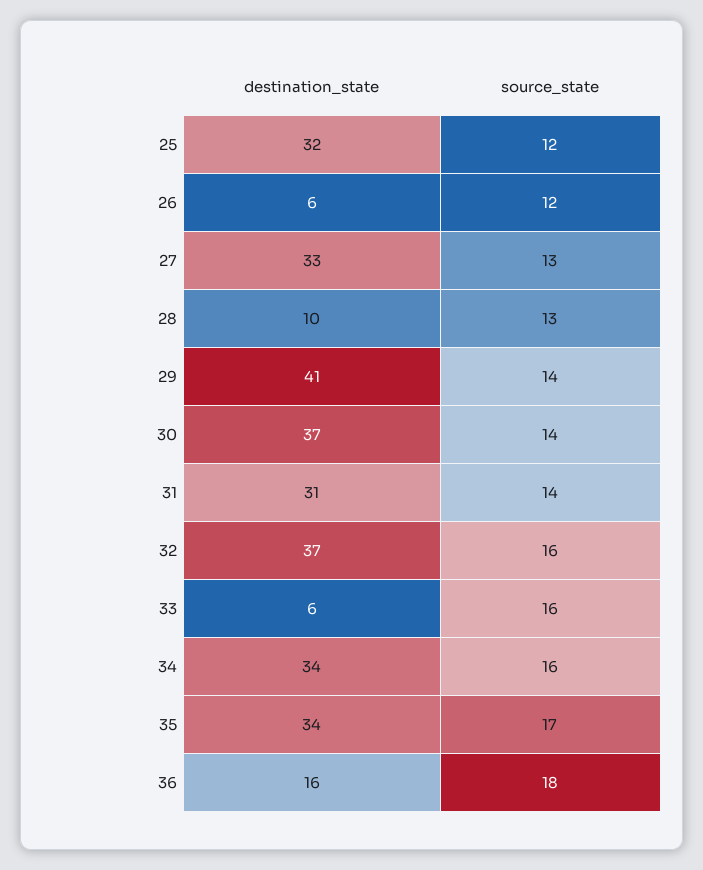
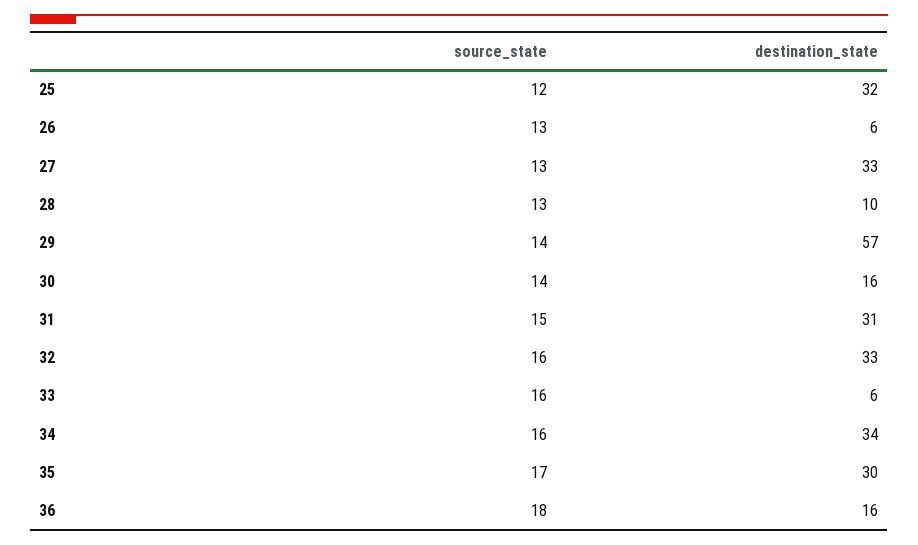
  {
    "destination_state": {
      "25": 32,
      "26": 6,
      "27": 33,
      "28": 10,
-     "29": 41,
+     "29": 57,
-     "30": 37,
+     "30": 16,
      "31": 31,
-     "32": 37,
+     "32": 33,
      "33": 6,
      "34": 34,
-     "35": 34,
+     "35": 30,
      "36": 16
    },
    "source_state": {
      "25": 12,
-     "26": 12,
+     "26": 13,
      "27": 13,
      "28": 13,
      "29": 14,
      "30": 14,
-     "31": 14,
+     "31": 15,
      "32": 16,
      "33": 16,
      "34": 16,
      "35": 17,
      "36": 18
    }
  }

